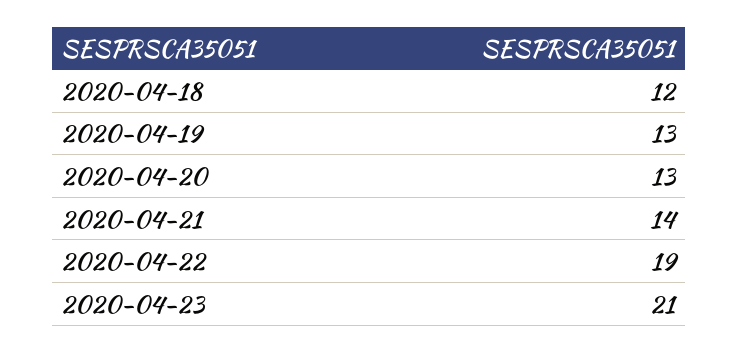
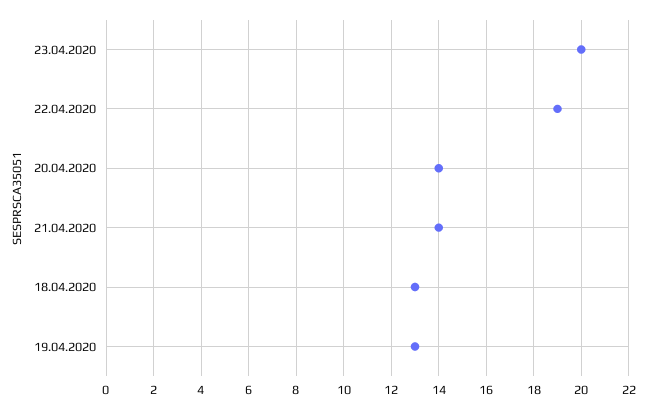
  {
-   "2020-04-18": 12,
+   "2020-04-18": 13,
    "2020-04-19": 13,
-   "2020-04-20": 13,
+   "2020-04-20": 14,
    "2020-04-21": 14,
    "2020-04-22": 19,
-   "2020-04-23": 21
+   "2020-04-23": 20
  }

